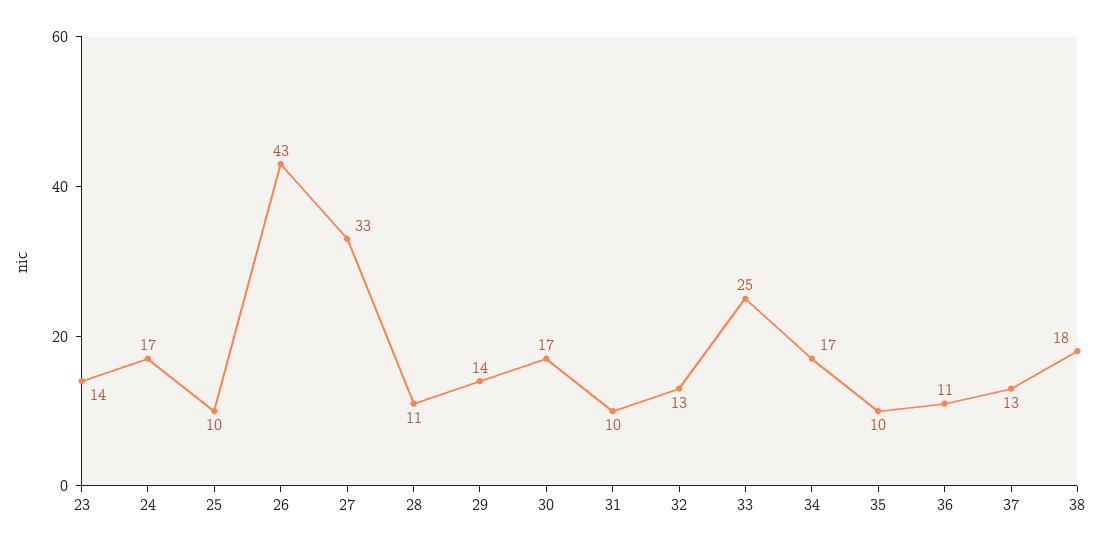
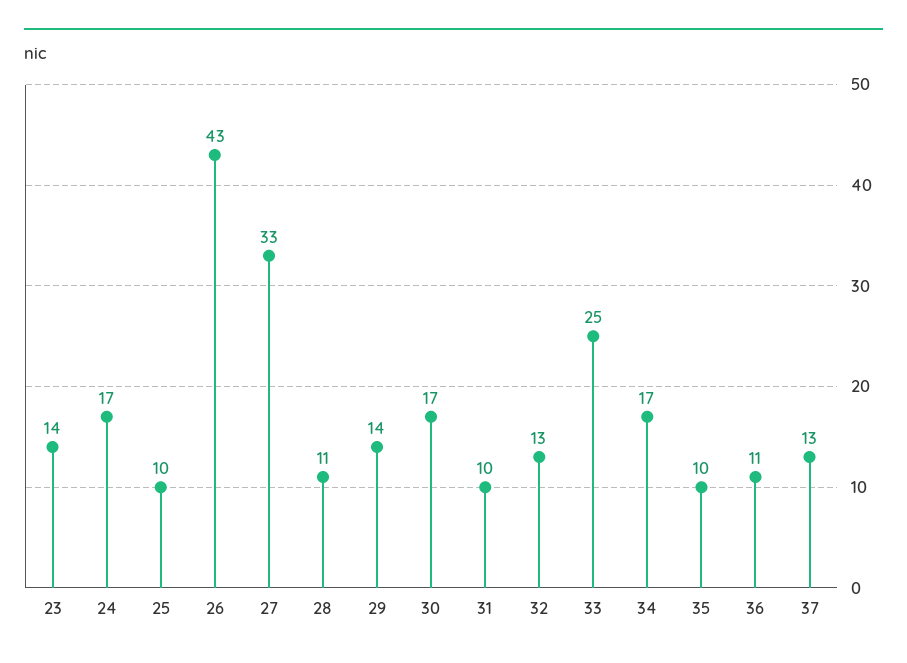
  {
    "23": 14,
    "24": 17,
    "25": 10,
    "26": 43,
    "27": 33,
    "28": 11,
    "29": 14,
    "30": 17,
    "31": 10,
    "32": 13,
    "33": 25,
    "34": 17,
    "35": 10,
    "36": 11,
-   "37": 13,
+   "37": 13
-   "38": 18
  }

